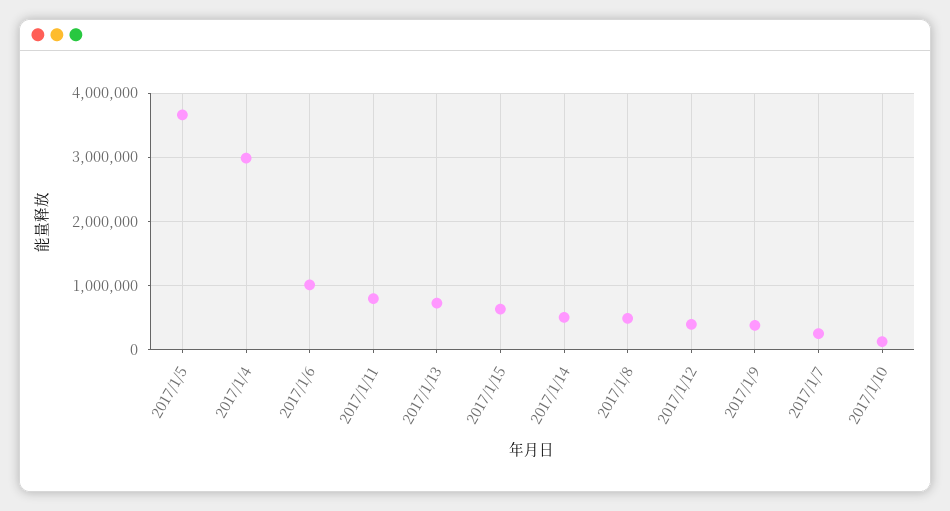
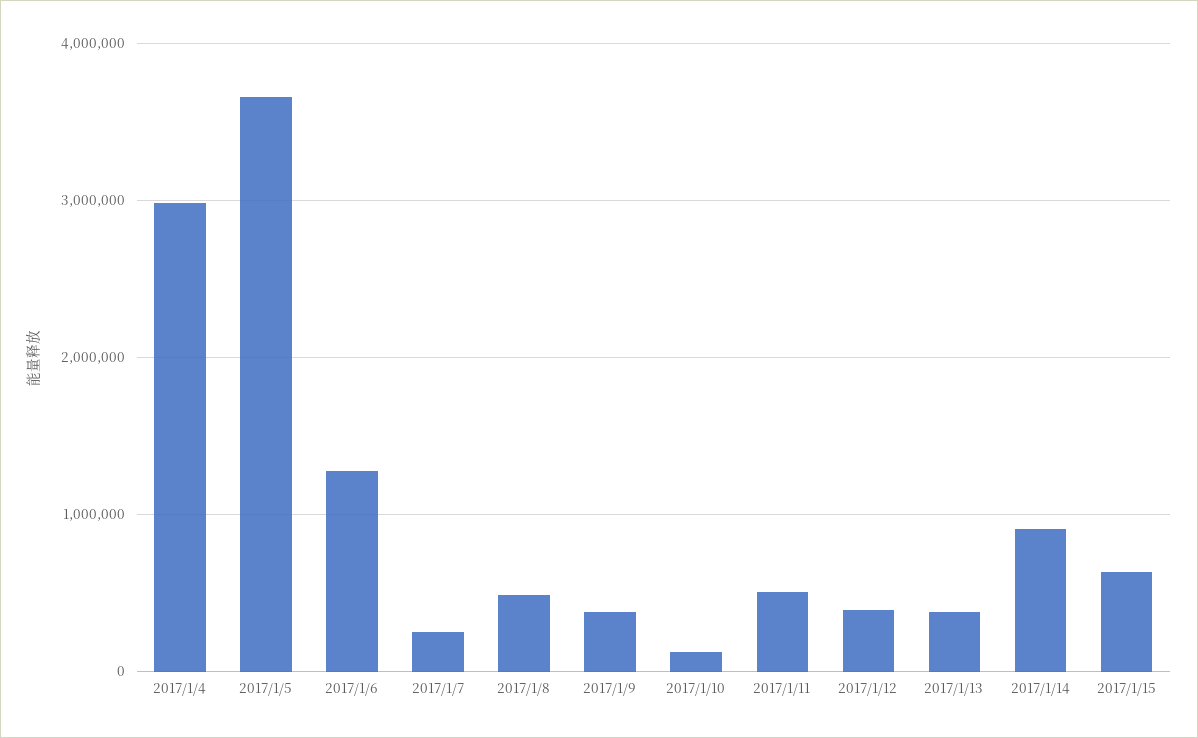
  {
    "2017/1/5": 3700000,
    "2017/1/4": 3000000,
-   "2017/1/6": 1000000,
+   "2017/1/6": 1300000,
-   "2017/1/11": 800000,
+   "2017/1/11": 500000,
-   "2017/1/13": 700000,
+   "2017/1/13": 400000,
    "2017/1/15": 600000,
-   "2017/1/14": 500000,
+   "2017/1/14": 900000,
    "2017/1/8": 500000,
    "2017/1/12": 400000,
    "2017/1/9": 400000,
    "2017/1/7": 300000,
    "2017/1/10": 100000
  }

